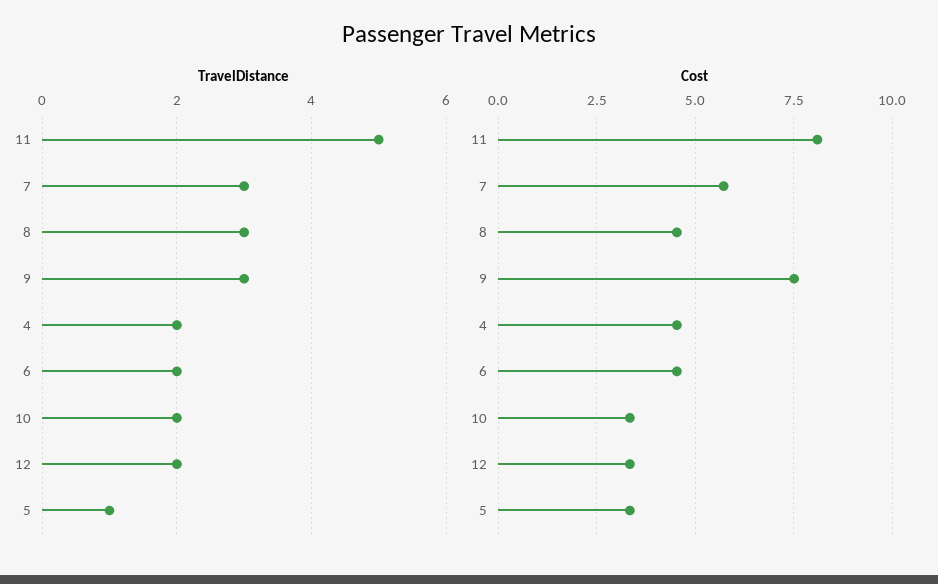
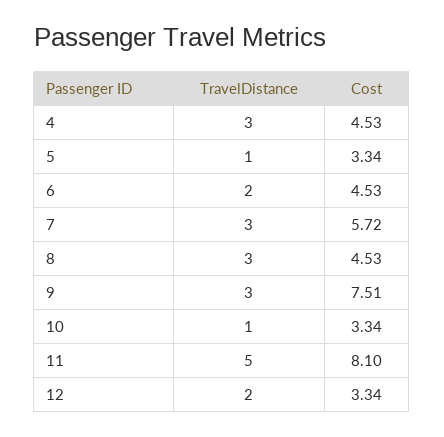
  {
    "TravelDistance": {
      "11": 5,
      "7": 3,
      "8": 3,
      "9": 3,
-     "4": 2,
+     "4": 3,
      "6": 2,
-     "10": 2,
+     "10": 1,
      "12": 2,
      "5": 1
    },
    "Cost": {
      "11": 8.1,
      "7": 5.72,
      "8": 4.53,
      "9": 7.51,
      "4": 4.53,
      "6": 4.53,
      "10": 3.34,
      "12": 3.34,
      "5": 3.34
    }
  }

